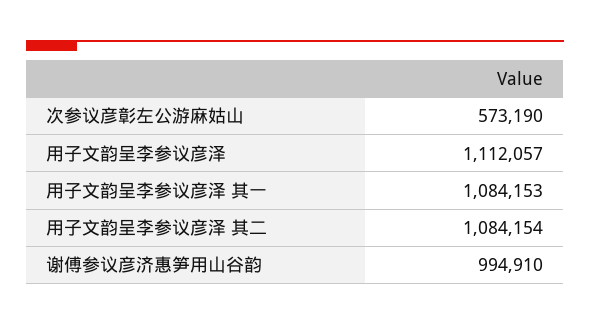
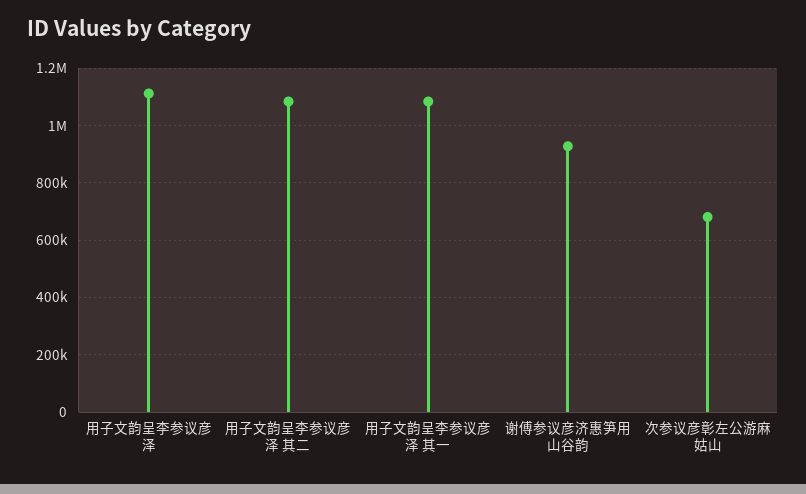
  {
-   "次参议彦彰左公游麻姑山": 573190,
+   "次参议彦彰左公游麻姑山": 675000,
    "用子文韵呈李参议彦泽": 1112057,
    "用子文韵呈李参议彦泽 其一": 1084153,
    "用子文韵呈李参议彦泽 其二": 1084154,
-   "谢傅参议彦济惠笋用山谷韵": 994910
+   "谢傅参议彦济惠笋用山谷韵": 925000
  }

